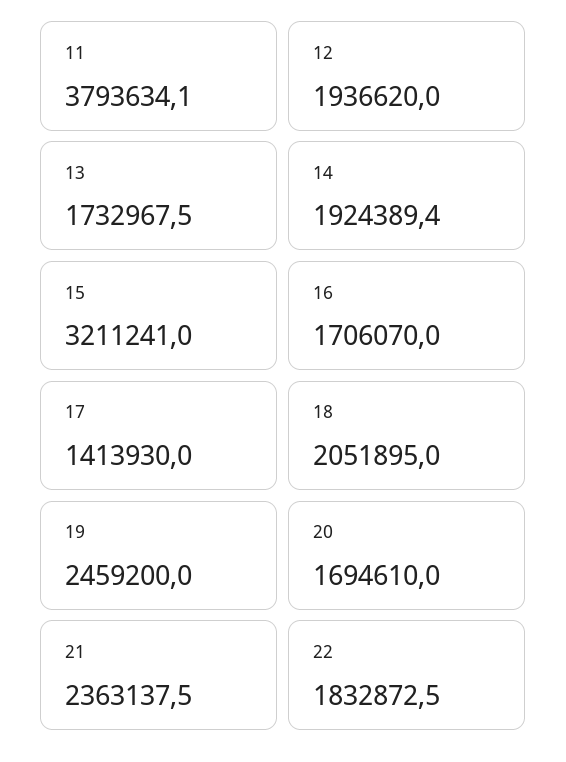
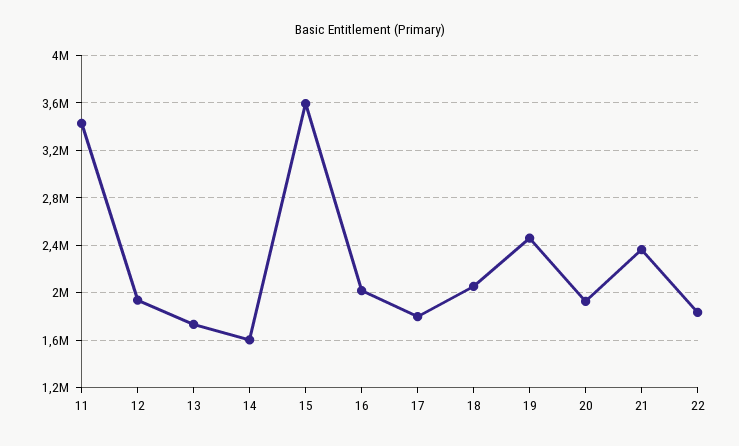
  {
-   "11": 3793634.1,
+   "11": 3400000,
    "12": 1936620,
    "13": 1732967.5,
-   "14": 1924389.4,
+   "14": 1600000,
-   "15": 3211241,
+   "15": 3600000,
-   "16": 1706070,
+   "16": 2000000,
-   "17": 1413930,
+   "17": 1800000,
    "18": 2051895,
    "19": 2459200,
-   "20": 1694610,
+   "20": 1900000,
    "21": 2363137.5,
    "22": 1832872.5
  }

